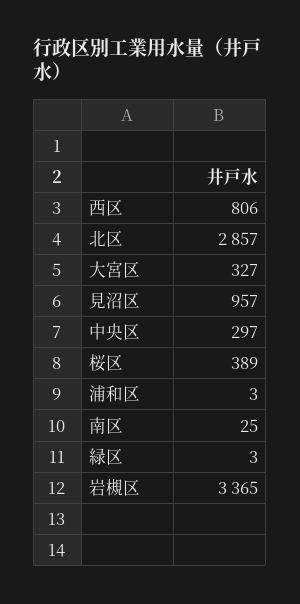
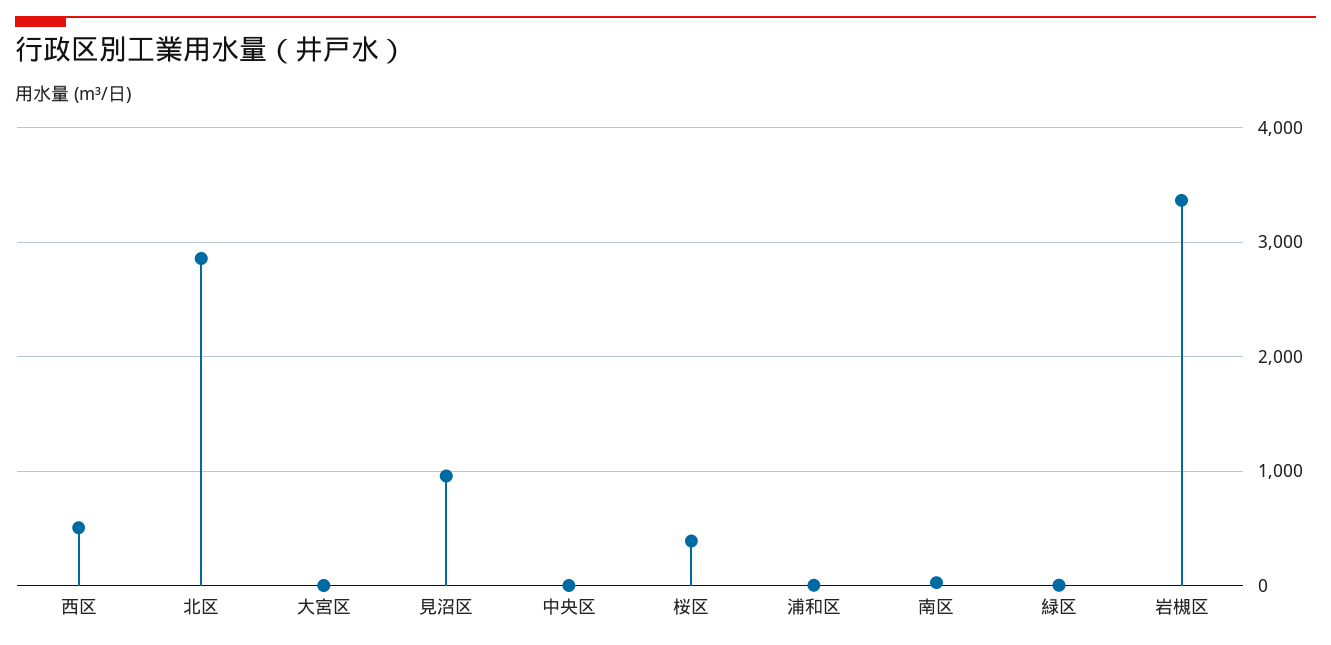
  {
-   "西区": 806,
+   "西区": 500,
    "北区": 2857,
-   "大宮区": 327,
+   "大宮区": 0,
    "見沼区": 957,
-   "中央区": 297,
+   "中央区": 0,
    "桜区": 389,
    "浦和区": 3,
    "南区": 25,
    "緑区": 3,
    "岩槻区": 3365
  }

